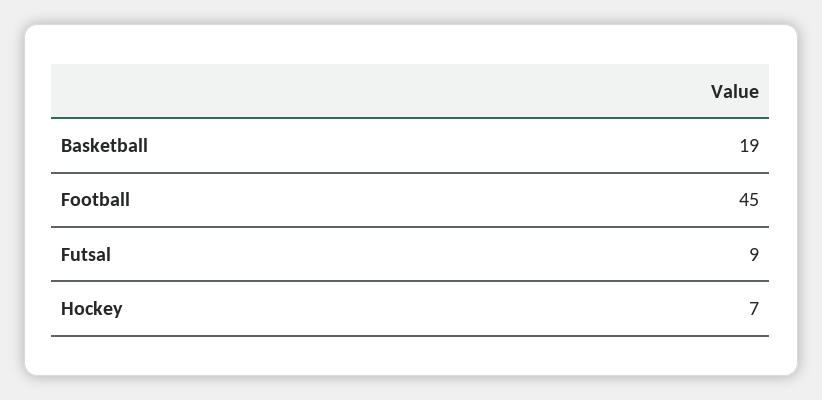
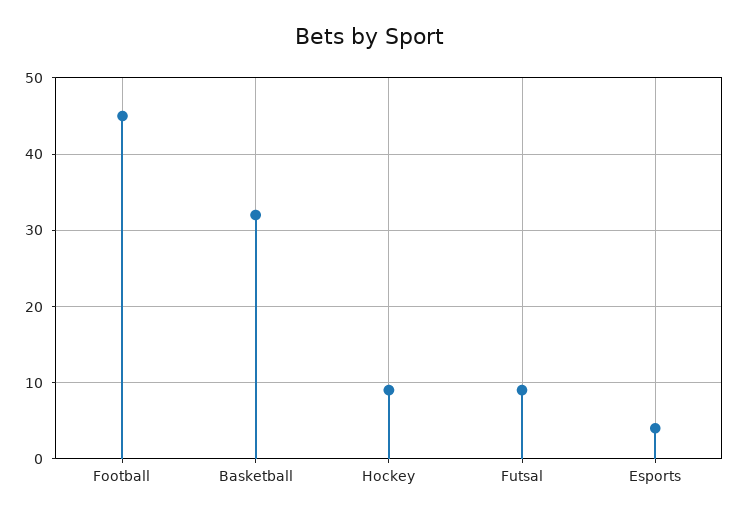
  {
-   "Basketball": 19,
+   "Basketball": 32,
    "Football": 45,
    "Futsal": 9,
-   "Hockey": 7
+   "Hockey": 9,
+   "Esports": 4
  }

